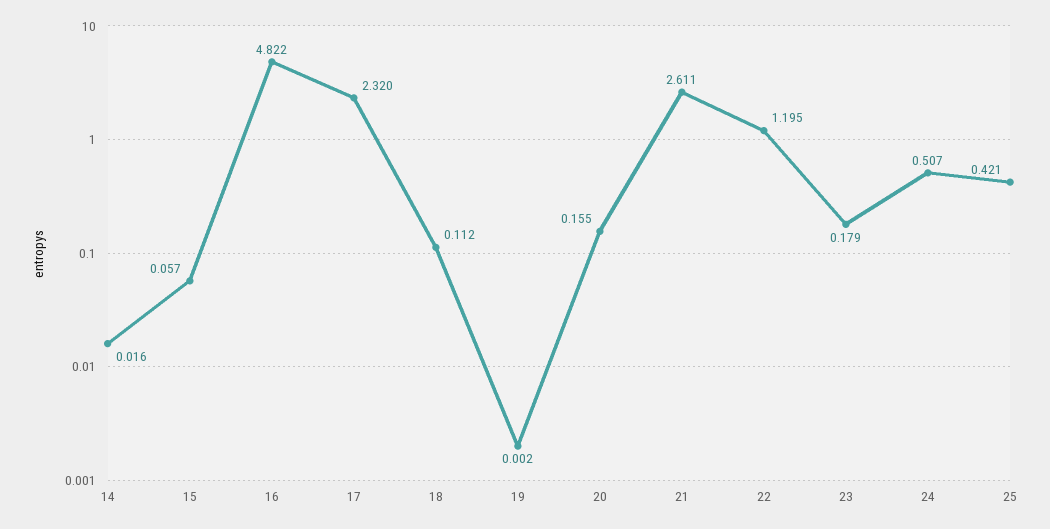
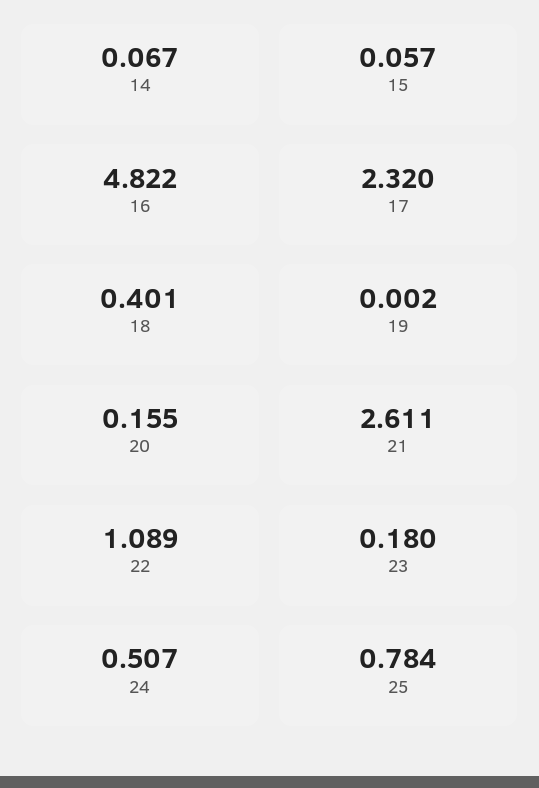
  {
-   "14": 0.016,
+   "14": 0.067,
    "15": 0.057,
    "16": 4.822,
    "17": 2.32,
-   "18": 0.112,
+   "18": 0.401,
    "19": 0.002,
    "20": 0.155,
    "21": 2.611,
-   "22": 1.195,
+   "22": 1.089,
-   "23": 0.179,
+   "23": 0.18,
    "24": 0.507,
-   "25": 0.421
+   "25": 0.784
  }

